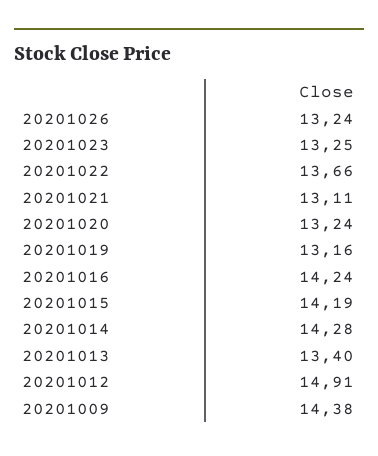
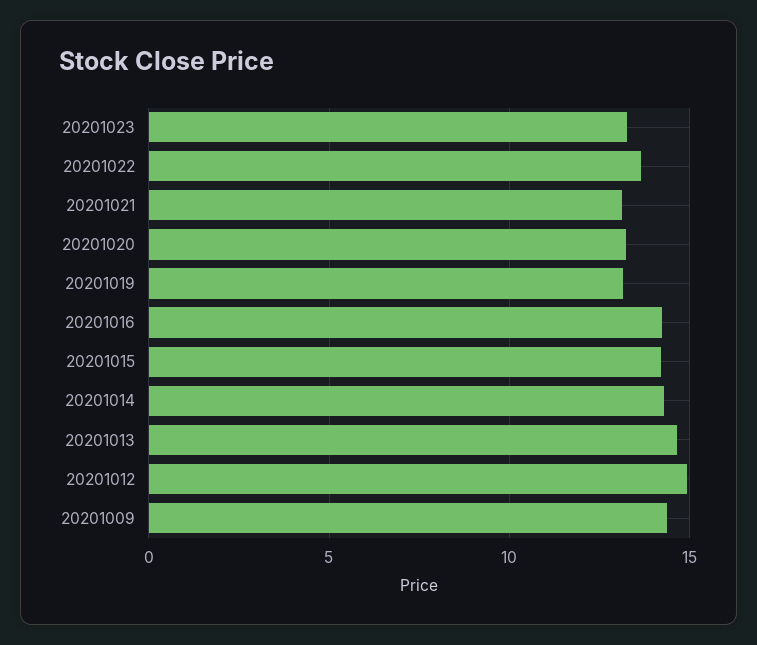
  {
-   "20201026": 13.24,
    "20201023": 13.25,
    "20201022": 13.66,
    "20201021": 13.11,
    "20201020": 13.24,
    "20201019": 13.16,
    "20201016": 14.24,
    "20201015": 14.19,
    "20201014": 14.28,
-   "20201013": 13.4,
+   "20201013": 14.5,
    "20201012": 14.91,
    "20201009": 14.38
  }

